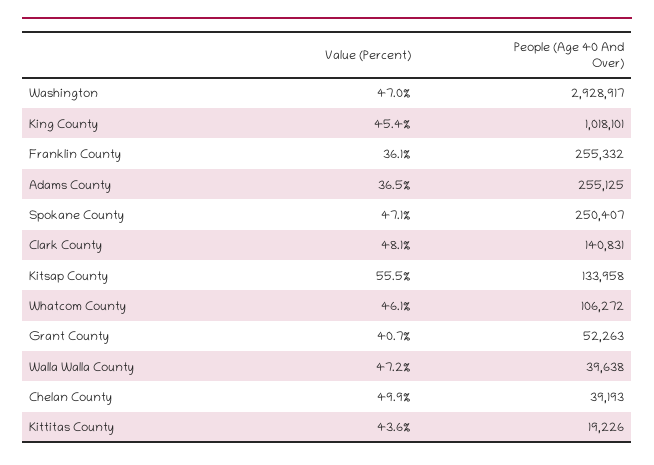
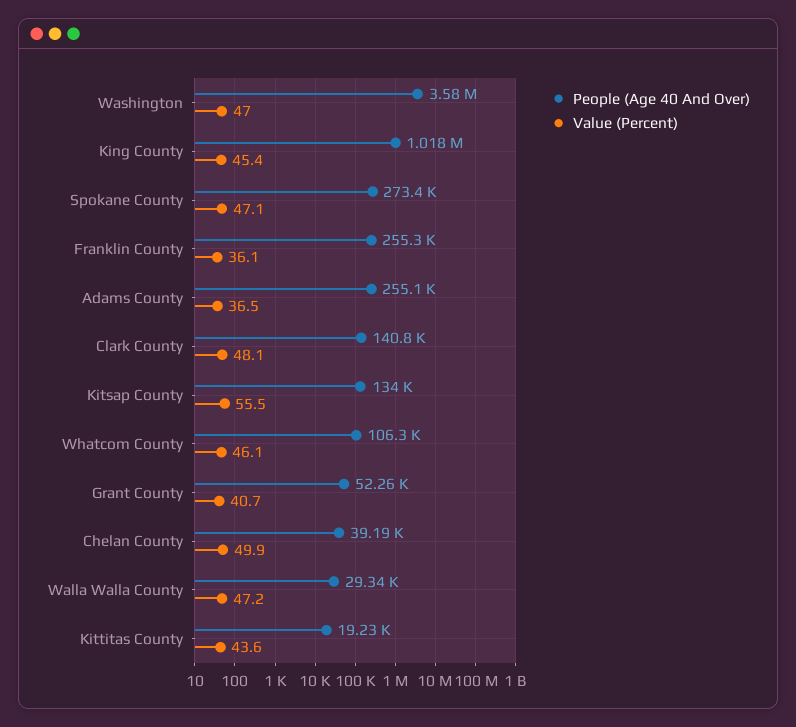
  {
    "Value (Percent)": {
      "Washington": 47,
      "King County": 45.4,
      "Franklin County": 36.1,
      "Adams County": 36.5,
      "Spokane County": 47.1,
      "Clark County": 48.1,
      "Kitsap County": 55.5,
      "Whatcom County": 46.1,
      "Grant County": 40.7,
      "Walla Walla County": 47.2,
      "Chelan County": 49.9,
      "Kittitas County": 43.6
    },
    "People (Age 40 And Over)": {
-     "Washington": 2928917,
+     "Washington": 3580000,
      "King County": 1018101,
      "Franklin County": 255332,
      "Adams County": 255125,
-     "Spokane County": 250407,
+     "Spokane County": 273400,
      "Clark County": 140831,
      "Kitsap County": 133958,
      "Whatcom County": 106272,
      "Grant County": 52263,
-     "Walla Walla County": 39638,
+     "Walla Walla County": 29340,
      "Chelan County": 39193,
      "Kittitas County": 19226
    }
  }

